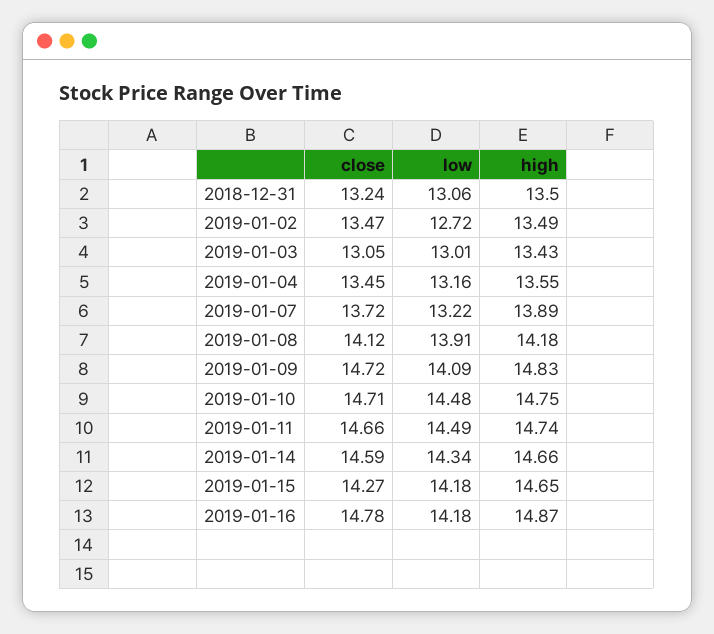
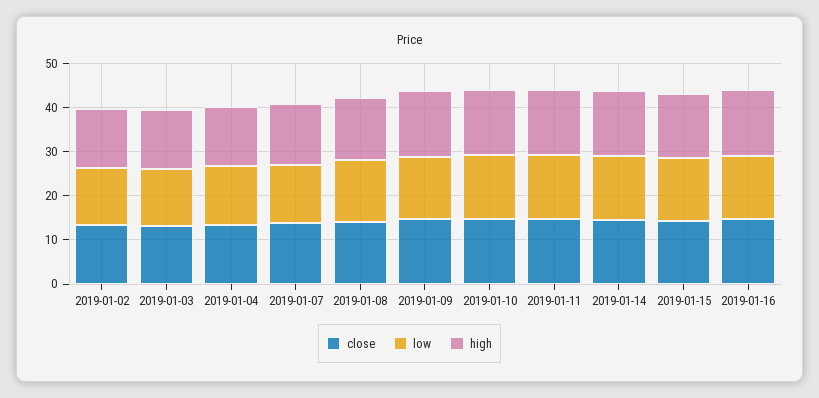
  {
    "close": {
-     "2018-12-31": 13.24,
      "2019-01-02": 13.47,
      "2019-01-03": 13.05,
      "2019-01-04": 13.45,
      "2019-01-07": 13.72,
      "2019-01-08": 14.12,
      "2019-01-09": 14.72,
      "2019-01-10": 14.71,
      "2019-01-11": 14.66,
      "2019-01-14": 14.59,
      "2019-01-15": 14.27,
      "2019-01-16": 14.78
    },
    "low": {
-     "2018-12-31": 13.06,
      "2019-01-02": 12.72,
      "2019-01-03": 13.01,
      "2019-01-04": 13.16,
      "2019-01-07": 13.22,
      "2019-01-08": 13.91,
      "2019-01-09": 14.09,
      "2019-01-10": 14.48,
      "2019-01-11": 14.49,
      "2019-01-14": 14.34,
      "2019-01-15": 14.18,
      "2019-01-16": 14.18
    },
    "high": {
-     "2018-12-31": 13.5,
      "2019-01-02": 13.49,
      "2019-01-03": 13.43,
      "2019-01-04": 13.55,
      "2019-01-07": 13.89,
      "2019-01-08": 14.18,
      "2019-01-09": 14.83,
      "2019-01-10": 14.75,
      "2019-01-11": 14.74,
      "2019-01-14": 14.66,
      "2019-01-15": 14.65,
      "2019-01-16": 14.87
    }
  }

